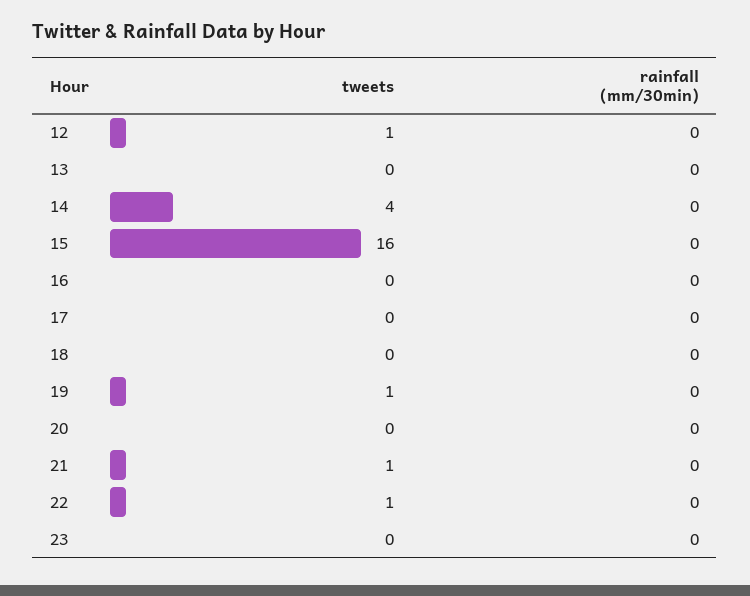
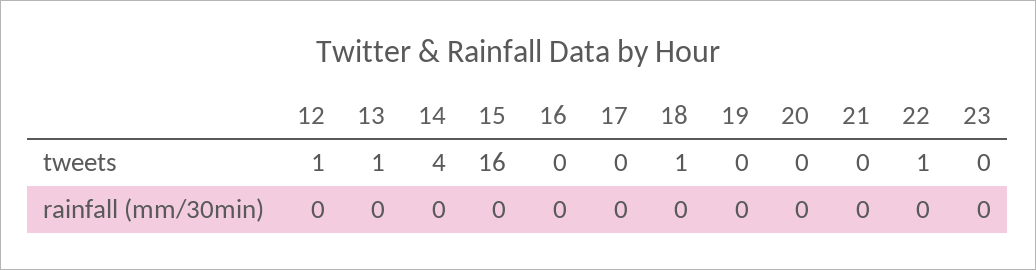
  {
    "tweets": {
      "12": 1,
-     "13": 0,
+     "13": 1,
      "14": 4,
      "15": 16,
      "16": 0,
      "17": 0,
-     "18": 0,
+     "18": 1,
-     "19": 1,
+     "19": 0,
      "20": 0,
-     "21": 1,
+     "21": 0,
      "22": 1,
      "23": 0
    },
    "rainfall (mm/30min)": {
      "12": 0,
      "13": 0,
      "14": 0,
      "15": 0,
      "16": 0,
      "17": 0,
      "18": 0,
      "19": 0,
      "20": 0,
      "21": 0,
      "22": 0,
      "23": 0
    }
  }

